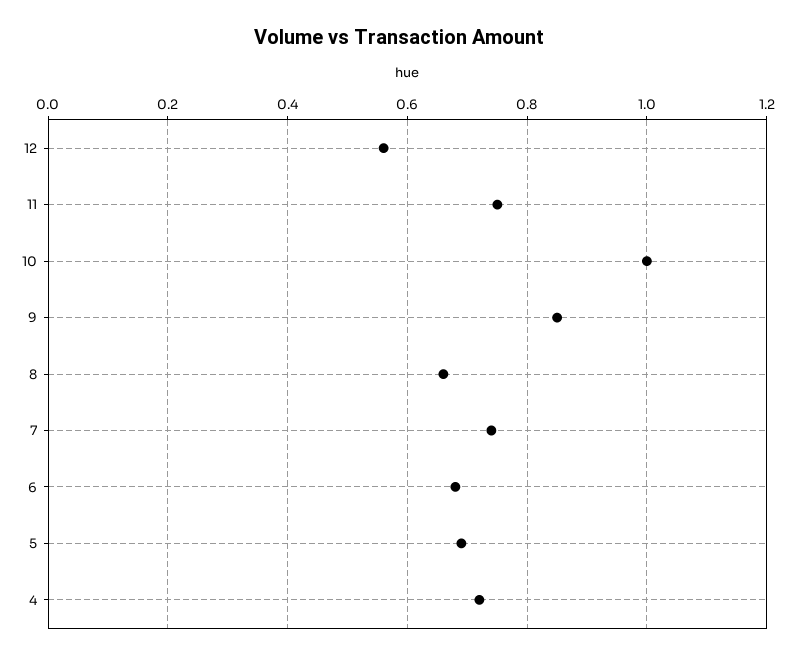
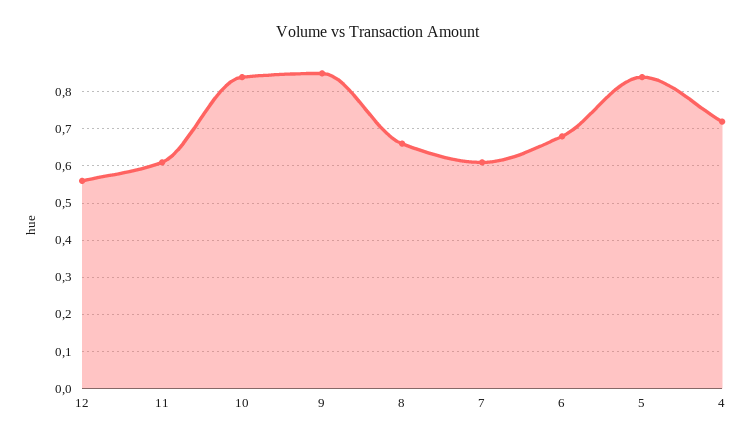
  {
    "12": 0.55,
-   "11": 0.75,
+   "11": 0.6,
-   "10": 1,
+   "10": 0.85,
    "9": 0.85,
    "8": 0.65,
-   "7": 0.75,
+   "7": 0.6,
    "6": 0.7,
-   "5": 0.7,
+   "5": 0.85,
    "4": 0.7
  }

